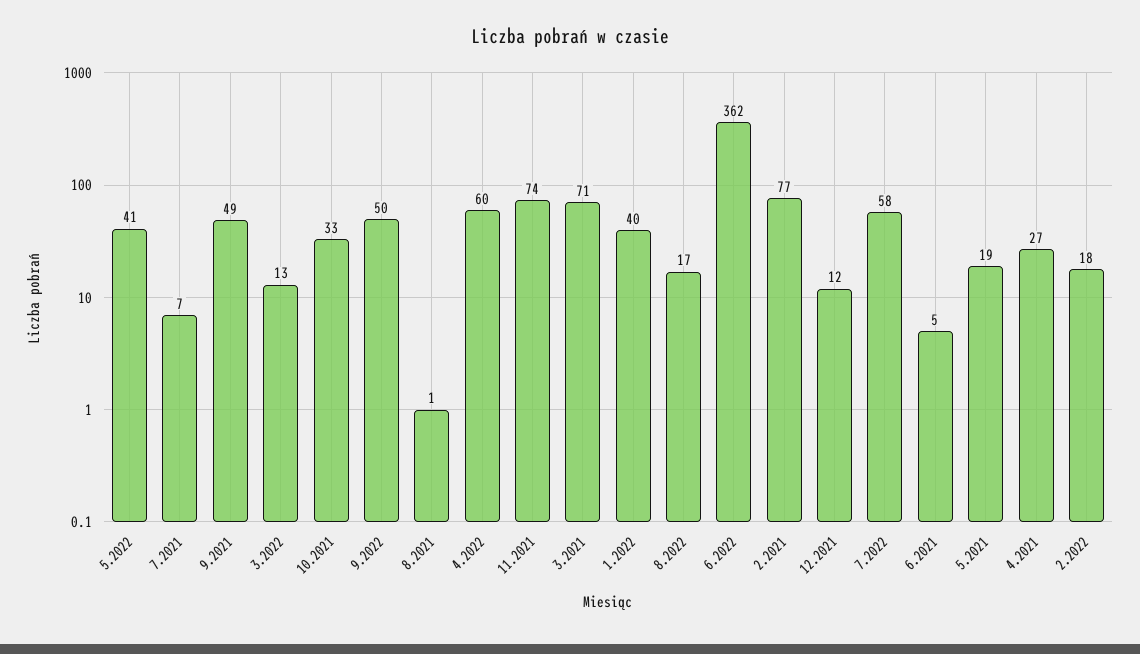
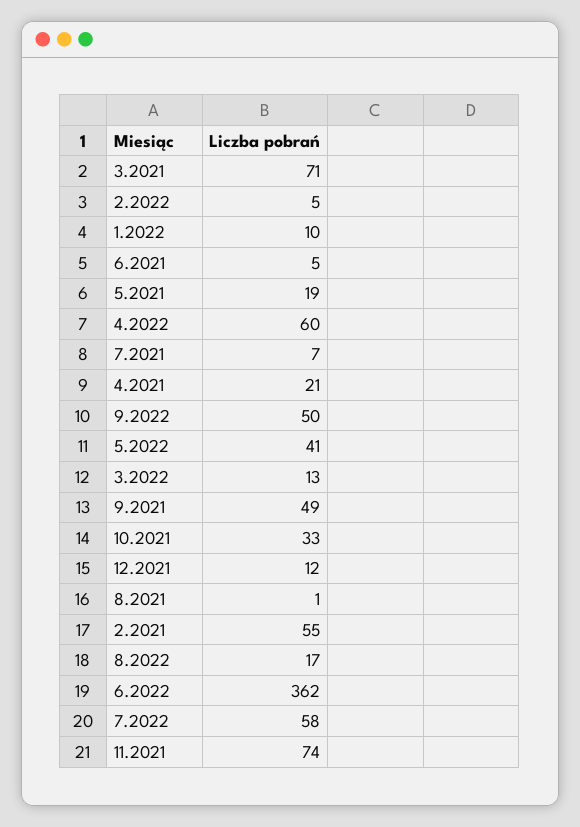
  {
    "5.2022": 41,
    "7.2021": 7,
    "9.2021": 49,
    "3.2022": 13,
    "10.2021": 33,
    "9.2022": 50,
    "8.2021": 1,
    "4.2022": 60,
    "11.2021": 74,
    "3.2021": 71,
-   "1.2022": 40,
+   "1.2022": 10,
    "8.2022": 17,
    "6.2022": 362,
-   "2.2021": 77,
+   "2.2021": 55,
    "12.2021": 12,
    "7.2022": 58,
    "6.2021": 5,
    "5.2021": 19,
-   "4.2021": 27,
+   "4.2021": 21,
-   "2.2022": 18
+   "2.2022": 5
  }

